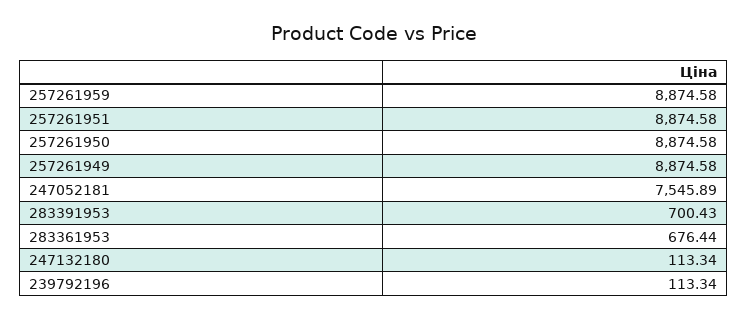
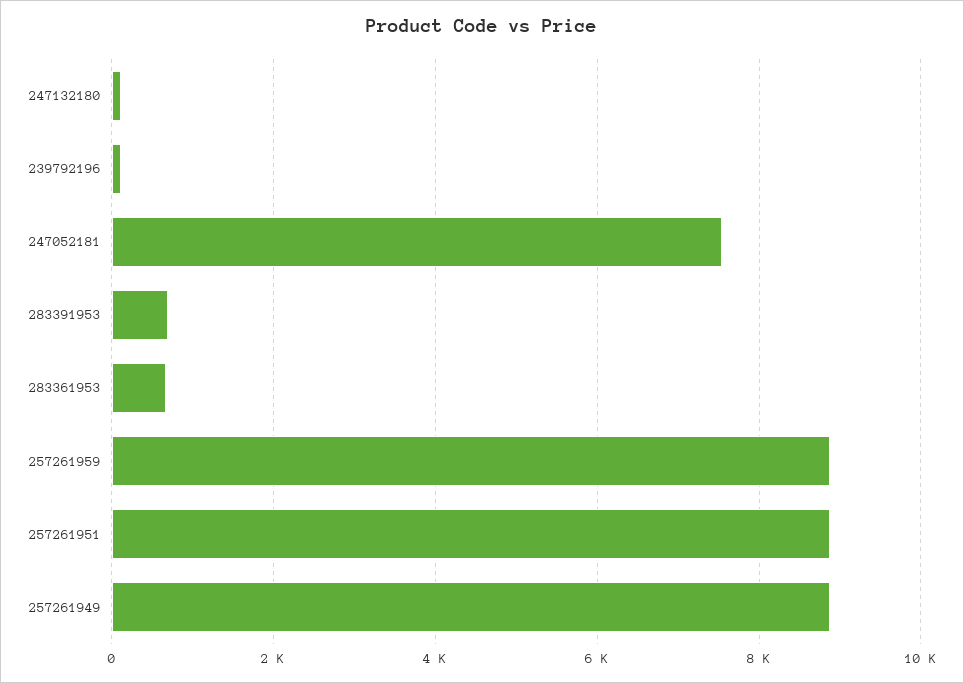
  {
    "257261959": 8874.58,
    "257261951": 8874.58,
-   "257261950": 8874.58,
    "257261949": 8874.58,
    "247052181": 7545.89,
    "283391953": 700.43,
    "283361953": 676.44,
    "247132180": 113.34,
    "239792196": 113.34
  }

